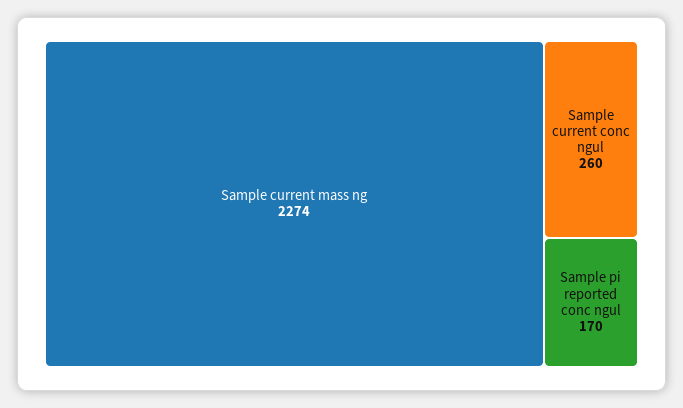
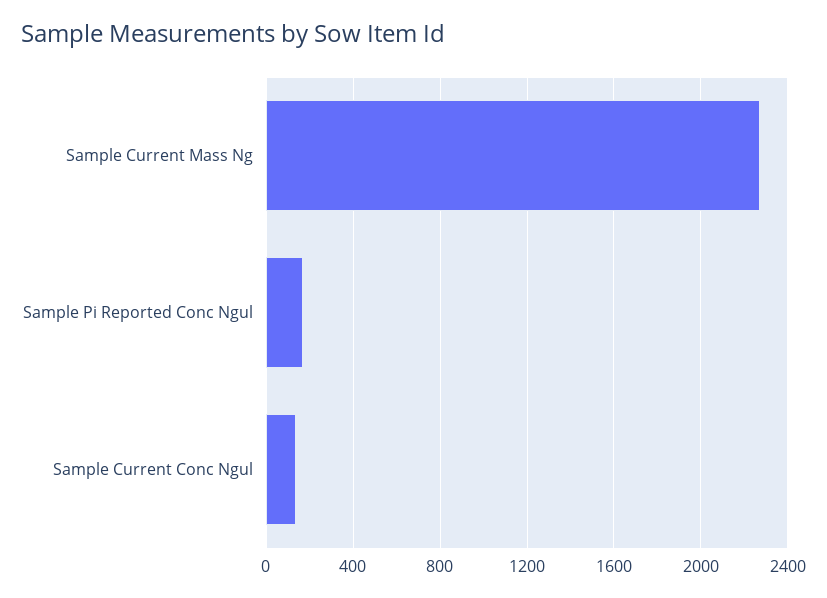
  {
    "Sample current mass ng": 2274,
-   "Sample current conc ngul": 260,
+   "Sample current conc ngul": 150,
    "Sample pi reported conc ngul": 170
  }

